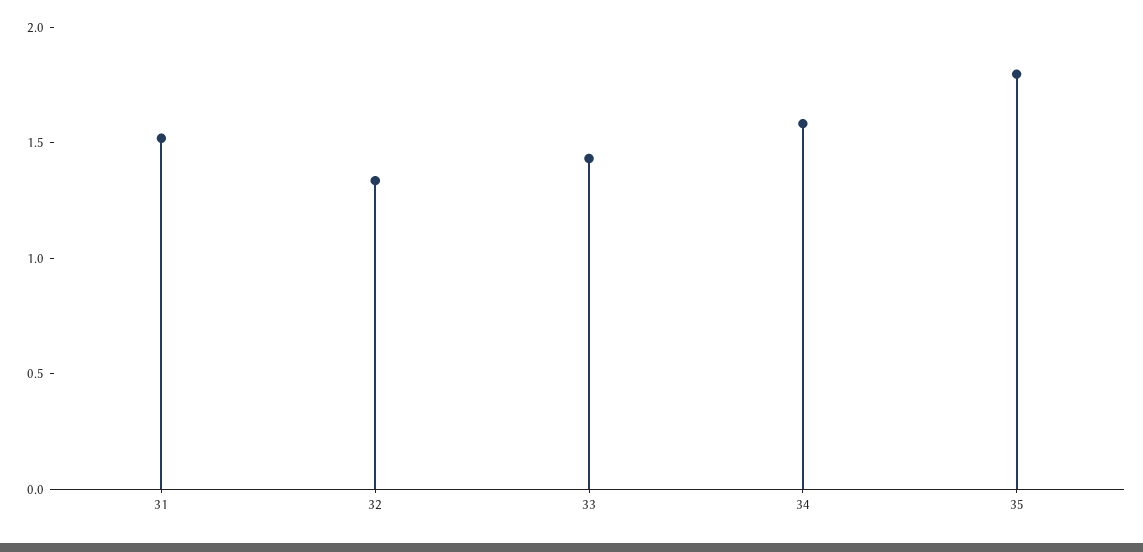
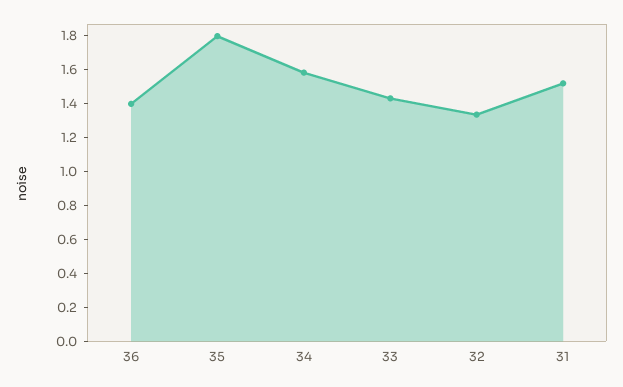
  {
    "31": 1.5,
    "32": 1.35,
    "33": 1.45,
    "34": 1.6,
-   "35": 1.8
+   "35": 1.8,
+   "36": 1.4
  }

